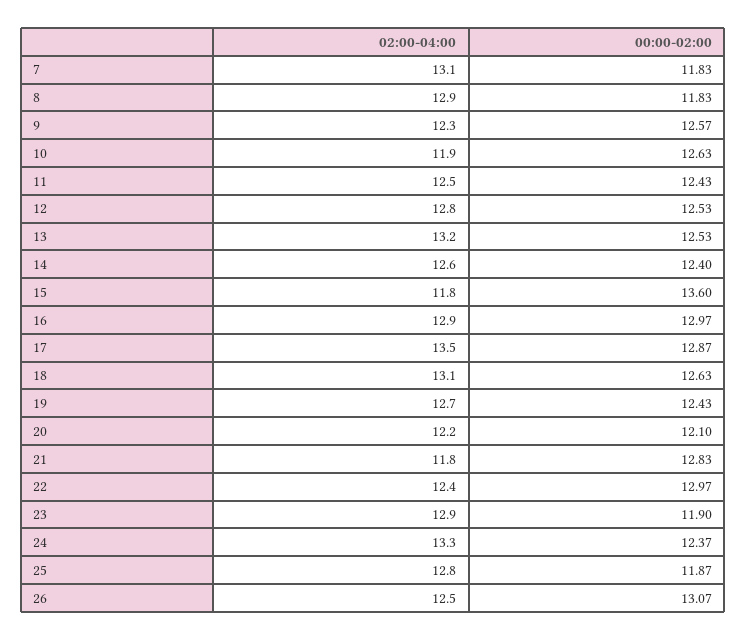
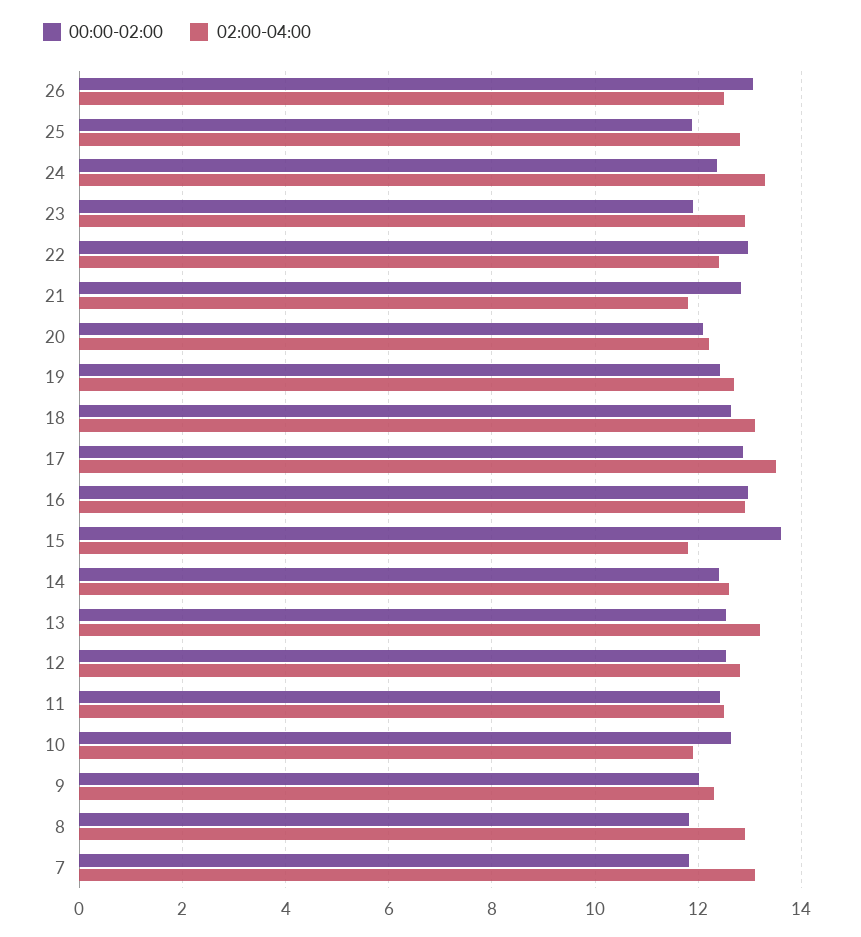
  {
    "02:00-04:00": {
      "7": 13.1,
      "8": 12.9,
      "9": 12.3,
      "10": 11.9,
      "11": 12.5,
      "12": 12.8,
      "13": 13.2,
      "14": 12.6,
      "15": 11.8,
      "16": 12.9,
      "17": 13.5,
      "18": 13.1,
      "19": 12.7,
      "20": 12.2,
      "21": 11.8,
      "22": 12.4,
      "23": 12.9,
      "24": 13.3,
      "25": 12.8,
      "26": 12.5
    },
    "00:00-02:00": {
      "7": 11.83,
      "8": 11.83,
-     "9": 12.57,
+     "9": 12,
      "10": 12.63,
      "11": 12.43,
      "12": 12.53,
      "13": 12.53,
      "14": 12.4,
      "15": 13.6,
      "16": 12.97,
      "17": 12.87,
      "18": 12.63,
      "19": 12.43,
      "20": 12.1,
      "21": 12.83,
      "22": 12.97,
      "23": 11.9,
      "24": 12.37,
      "25": 11.87,
      "26": 13.07
    }
  }

